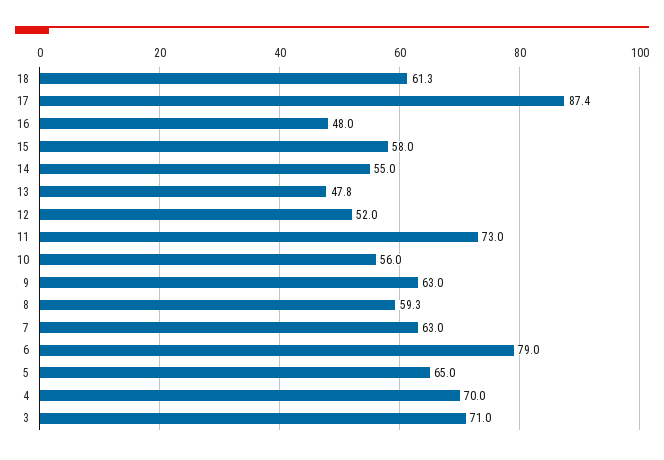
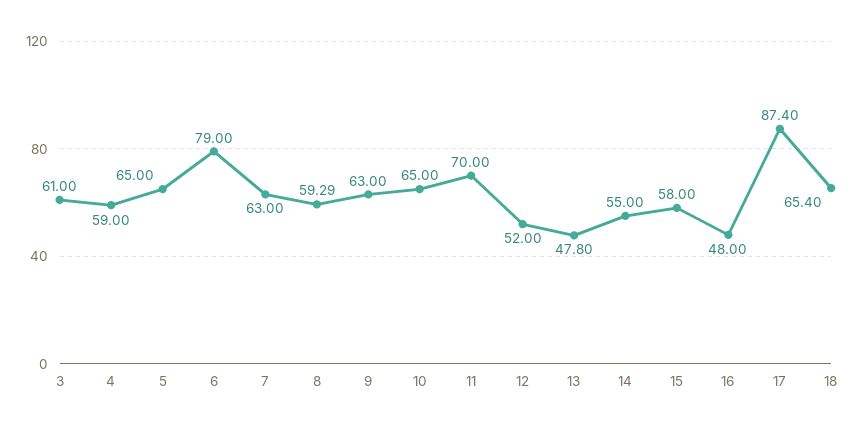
  {
-   "18": 61.3,
+   "18": 65.4,
    "17": 87.4,
    "16": 48,
    "15": 58,
    "14": 55,
    "13": 47.8,
    "12": 52,
-   "11": 73,
+   "11": 70,
-   "10": 56,
+   "10": 65,
    "9": 63,
    "8": 59.29,
    "7": 63,
    "6": 79,
    "5": 65,
-   "4": 70,
+   "4": 59,
-   "3": 71
+   "3": 61
  }

